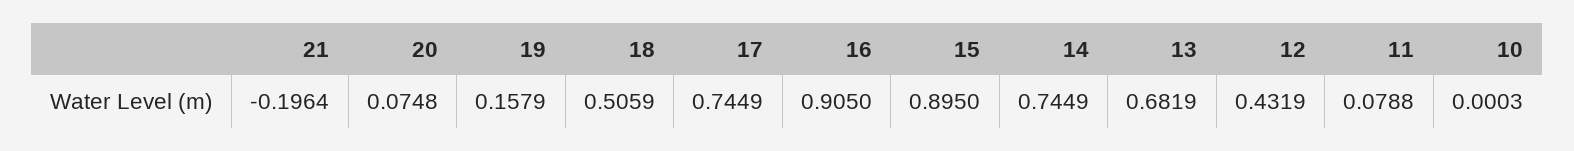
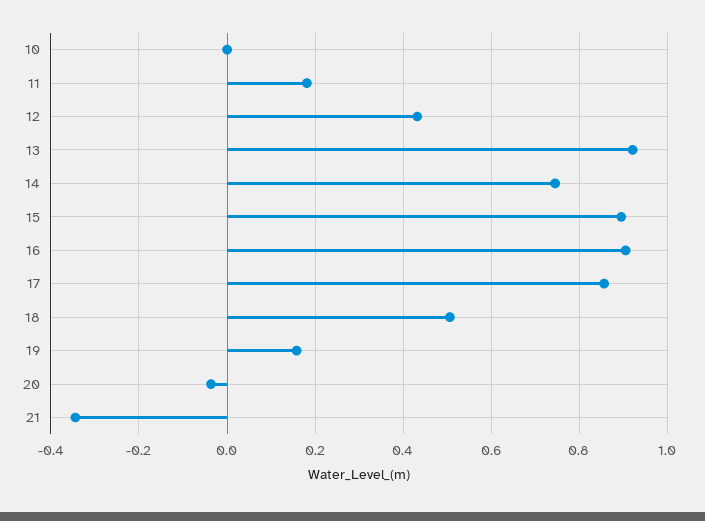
  {
-   "21": -0.1964,
+   "21": -0.34,
-   "20": 0.0748,
+   "20": -0.04,
    "19": 0.1579,
    "18": 0.5059,
-   "17": 0.7449,
+   "17": 0.86,
    "16": 0.905,
    "15": 0.895,
    "14": 0.7449,
-   "13": 0.6819,
+   "13": 0.92,
    "12": 0.4319,
-   "11": 0.0788,
+   "11": 0.18,
    "10": 0.0003
  }

